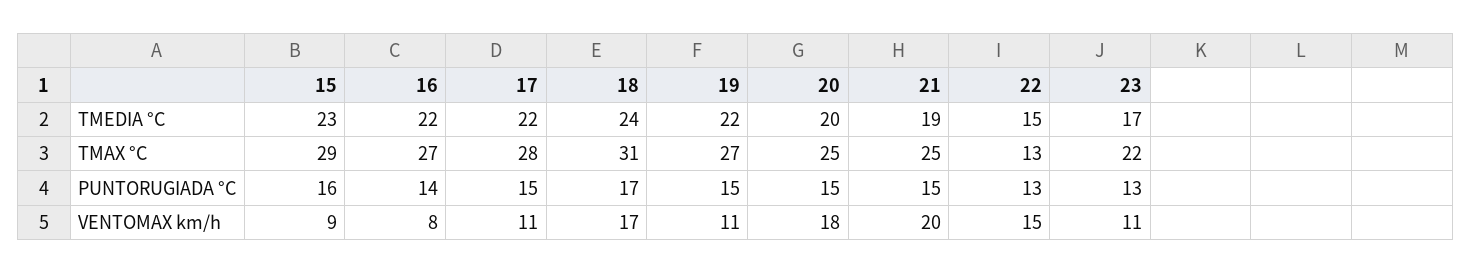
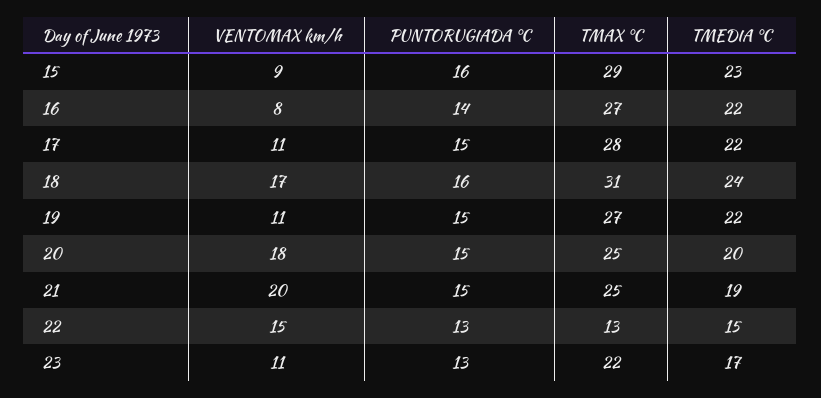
  {
    "15": {
      "TMEDIA °C": 23,
      "TMAX °C": 29,
      "PUNTORUGIADA °C": 16,
      "VENTOMAX km/h": 9
    },
    "16": {
      "TMEDIA °C": 22,
      "TMAX °C": 27,
      "PUNTORUGIADA °C": 14,
      "VENTOMAX km/h": 8
    },
    "17": {
      "TMEDIA °C": 22,
      "TMAX °C": 28,
      "PUNTORUGIADA °C": 15,
      "VENTOMAX km/h": 11
    },
    "18": {
      "TMEDIA °C": 24,
      "TMAX °C": 31,
-     "PUNTORUGIADA °C": 17,
+     "PUNTORUGIADA °C": 16,
      "VENTOMAX km/h": 17
    },
    "19": {
      "TMEDIA °C": 22,
      "TMAX °C": 27,
      "PUNTORUGIADA °C": 15,
      "VENTOMAX km/h": 11
    },
    "20": {
      "TMEDIA °C": 20,
      "TMAX °C": 25,
      "PUNTORUGIADA °C": 15,
      "VENTOMAX km/h": 18
    },
    "21": {
      "TMEDIA °C": 19,
      "TMAX °C": 25,
      "PUNTORUGIADA °C": 15,
      "VENTOMAX km/h": 20
    },
    "22": {
      "TMEDIA °C": 15,
      "TMAX °C": 13,
      "PUNTORUGIADA °C": 13,
      "VENTOMAX km/h": 15
    },
    "23": {
      "TMEDIA °C": 17,
      "TMAX °C": 22,
      "PUNTORUGIADA °C": 13,
      "VENTOMAX km/h": 11
    }
  }

